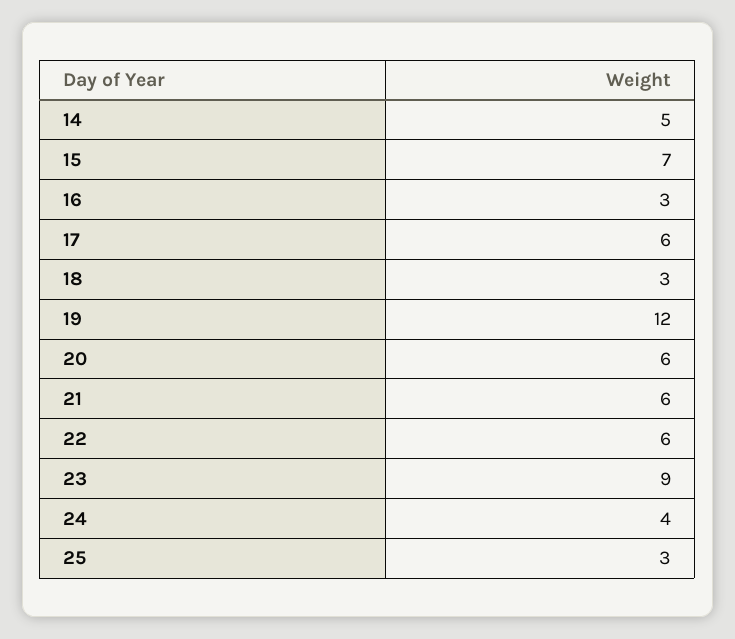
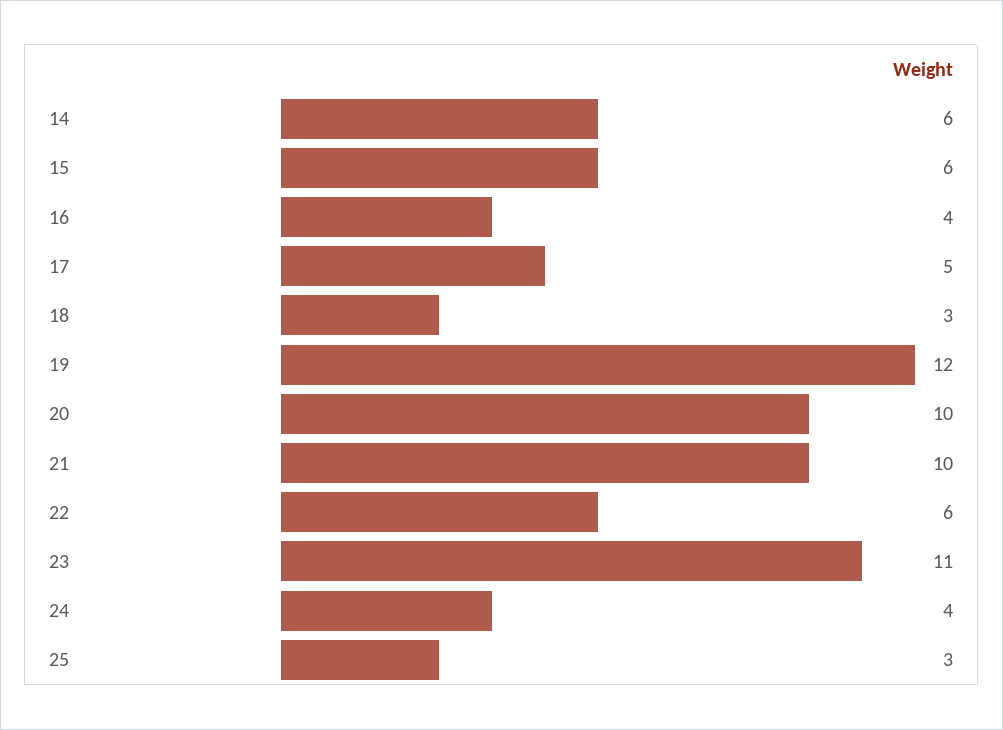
  {
-   "14": 5,
+   "14": 6,
-   "15": 7,
+   "15": 6,
-   "16": 3,
+   "16": 4,
-   "17": 6,
+   "17": 5,
    "18": 3,
    "19": 12,
-   "20": 6,
+   "20": 10,
-   "21": 6,
+   "21": 10,
    "22": 6,
-   "23": 9,
+   "23": 11,
    "24": 4,
    "25": 3
  }

